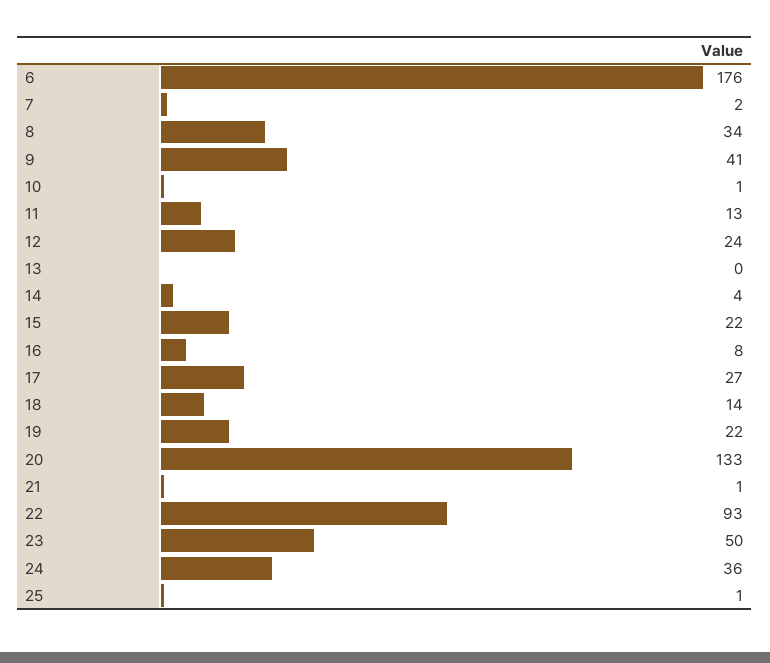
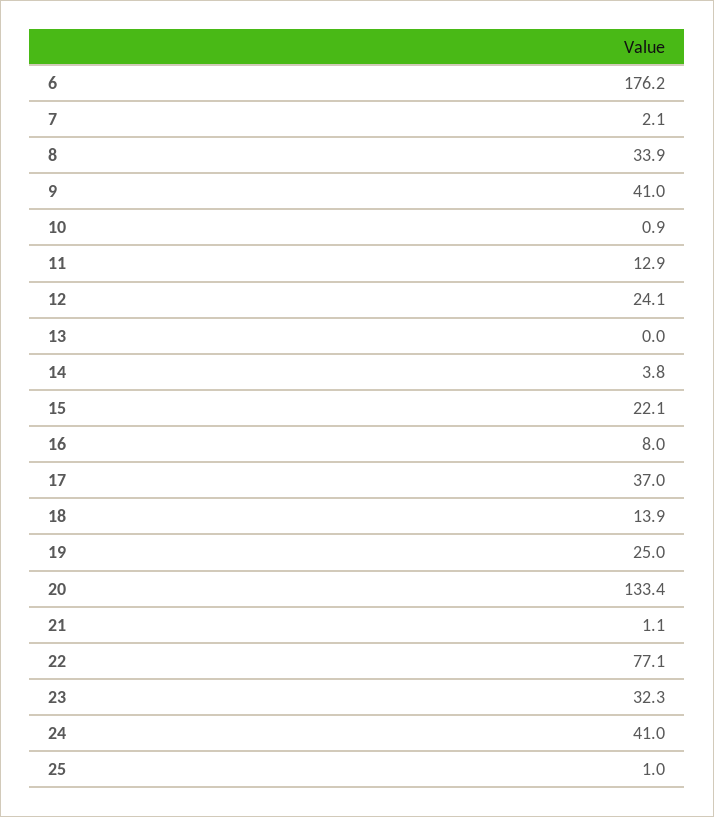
  {
    "6": 176.2,
    "7": 2.1,
    "8": 33.9,
    "9": 41,
    "10": 0.9,
    "11": 12.9,
    "12": 24.1,
    "13": 0,
    "14": 3.8,
    "15": 22.1,
    "16": 8,
-   "17": 27,
+   "17": 37,
    "18": 13.9,
-   "19": 22,
+   "19": 25,
    "20": 133.4,
    "21": 1.1,
-   "22": 93,
+   "22": 77.1,
-   "23": 50,
+   "23": 32.3,
-   "24": 36,
+   "24": 41,
    "25": 1
  }

